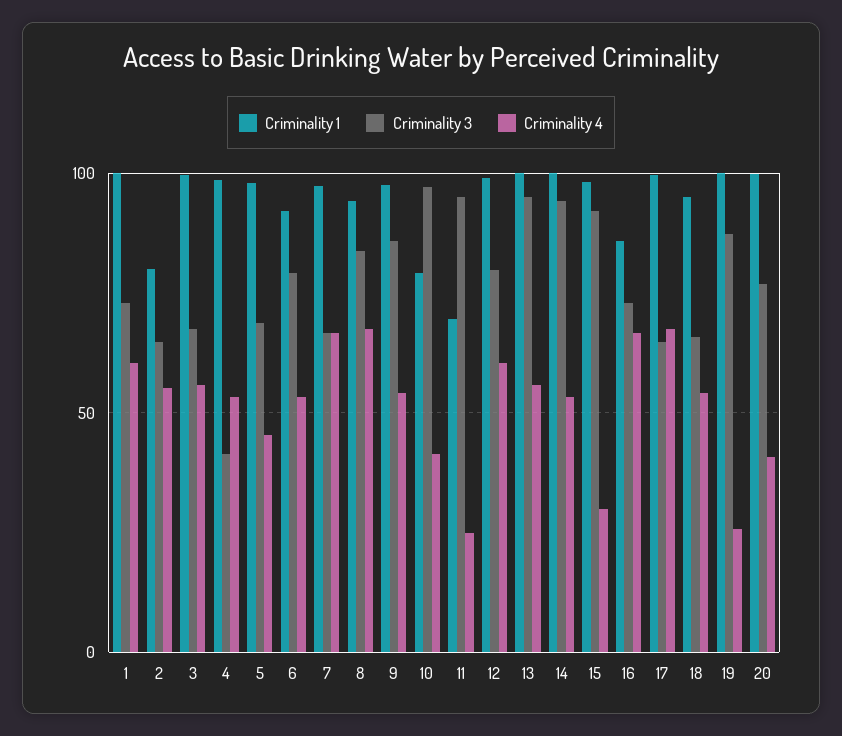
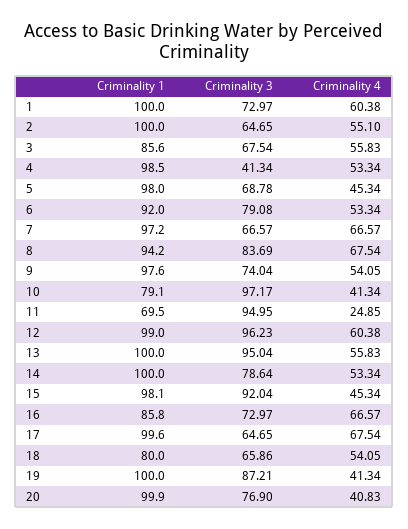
  {
    "Criminality 1": {
      "1": 100,
-     "2": 80,
+     "2": 100,
-     "3": 100,
+     "3": 85.6,
      "4": 98.5,
      "5": 98,
      "6": 92,
      "7": 97.2,
      "8": 94.2,
      "9": 97.6,
      "10": 79.1,
      "11": 69.5,
      "12": 99,
      "13": 100,
      "14": 100,
      "15": 98.1,
      "16": 85.8,
      "17": 99.6,
-     "18": 95,
+     "18": 80,
      "19": 100,
      "20": 99.9
    },
    "Criminality 3": {
      "1": 72.97,
      "2": 64.65,
      "3": 67.54,
      "4": 41.34,
      "5": 68.78,
      "6": 79.08,
      "7": 66.57,
      "8": 83.69,
-     "9": 85,
+     "9": 74.04,
      "10": 97.17,
      "11": 94.95,
-     "12": 80,
+     "12": 96.23,
      "13": 95.04,
-     "14": 95,
+     "14": 78.64,
      "15": 92.04,
      "16": 72.97,
      "17": 64.65,
      "18": 65.86,
      "19": 87.21,
      "20": 76.9
    },
    "Criminality 4": {
      "1": 60.38,
      "2": 55.1,
      "3": 55.83,
      "4": 53.34,
      "5": 45.34,
      "6": 53.34,
      "7": 66.57,
      "8": 67.54,
      "9": 54.05,
      "10": 41.34,
      "11": 24.85,
      "12": 60.38,
      "13": 55.83,
      "14": 53.34,
-     "15": 30,
+     "15": 45.34,
      "16": 66.57,
      "17": 67.54,
      "18": 54.05,
-     "19": 25,
+     "19": 41.34,
      "20": 40.83
    }
  }

